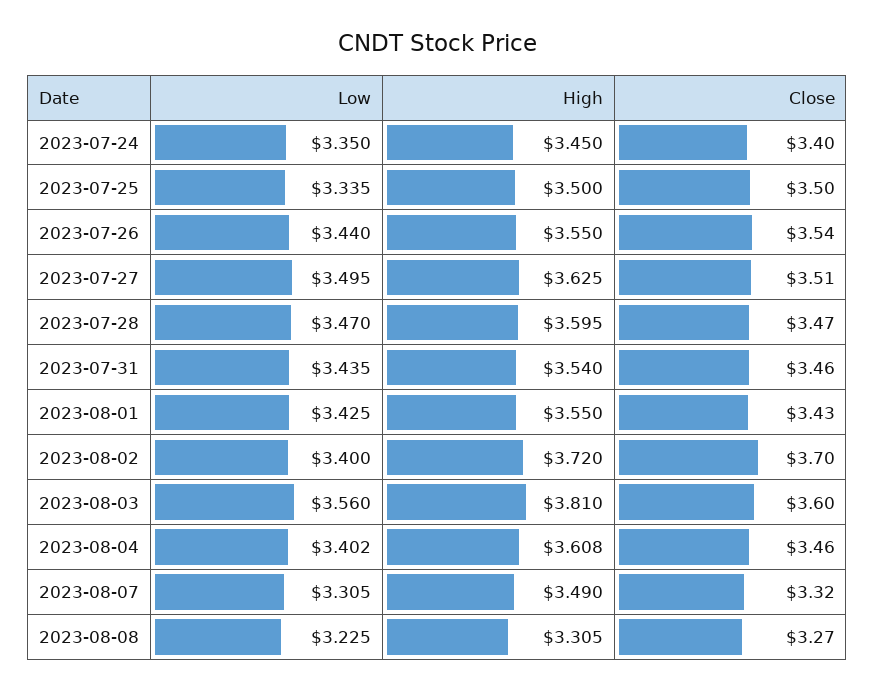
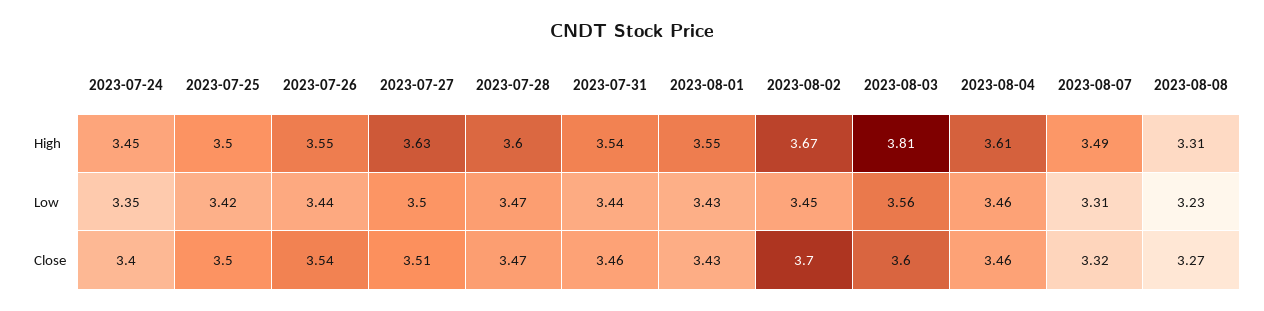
  {
    "Low": {
      "2023-07-24": 3.35,
-     "2023-07-25": 3.335,
+     "2023-07-25": 3.42,
      "2023-07-26": 3.44,
      "2023-07-27": 3.495,
      "2023-07-28": 3.47,
      "2023-07-31": 3.435,
      "2023-08-01": 3.425,
-     "2023-08-02": 3.4,
+     "2023-08-02": 3.45,
      "2023-08-03": 3.56,
-     "2023-08-04": 3.402,
+     "2023-08-04": 3.46,
      "2023-08-07": 3.305,
      "2023-08-08": 3.225
    },
    "High": {
      "2023-07-24": 3.45,
      "2023-07-25": 3.5,
      "2023-07-26": 3.55,
      "2023-07-27": 3.625,
      "2023-07-28": 3.595,
      "2023-07-31": 3.54,
      "2023-08-01": 3.55,
-     "2023-08-02": 3.72,
+     "2023-08-02": 3.67,
      "2023-08-03": 3.81,
      "2023-08-04": 3.608,
      "2023-08-07": 3.49,
      "2023-08-08": 3.305
    },
    "Close": {
      "2023-07-24": 3.4,
      "2023-07-25": 3.5,
      "2023-07-26": 3.54,
      "2023-07-27": 3.51,
      "2023-07-28": 3.47,
      "2023-07-31": 3.46,
      "2023-08-01": 3.43,
      "2023-08-02": 3.7,
      "2023-08-03": 3.6,
      "2023-08-04": 3.46,
      "2023-08-07": 3.32,
      "2023-08-08": 3.27
    }
  }

